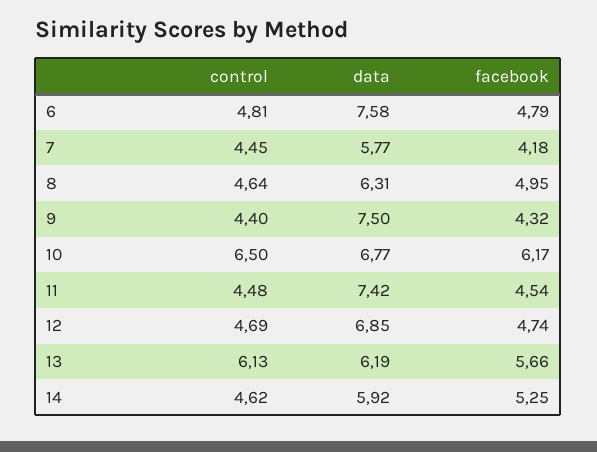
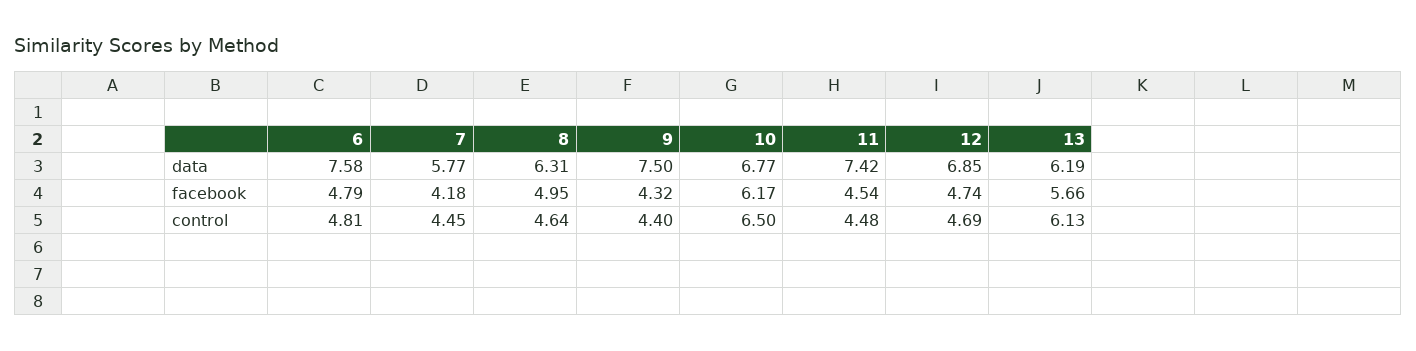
  {
    "control": {
      "6": 4.81,
      "7": 4.45,
      "8": 4.64,
      "9": 4.4,
      "10": 6.5,
      "11": 4.48,
      "12": 4.69,
-     "13": 6.13,
+     "13": 6.13
-     "14": 4.62
    },
    "data": {
      "6": 7.58,
      "7": 5.77,
      "8": 6.31,
      "9": 7.5,
      "10": 6.77,
      "11": 7.42,
      "12": 6.85,
-     "13": 6.19,
+     "13": 6.19
-     "14": 5.92
    },
    "facebook": {
      "6": 4.79,
      "7": 4.18,
      "8": 4.95,
      "9": 4.32,
      "10": 6.17,
      "11": 4.54,
      "12": 4.74,
-     "13": 5.66,
+     "13": 5.66
-     "14": 5.25
    }
  }

